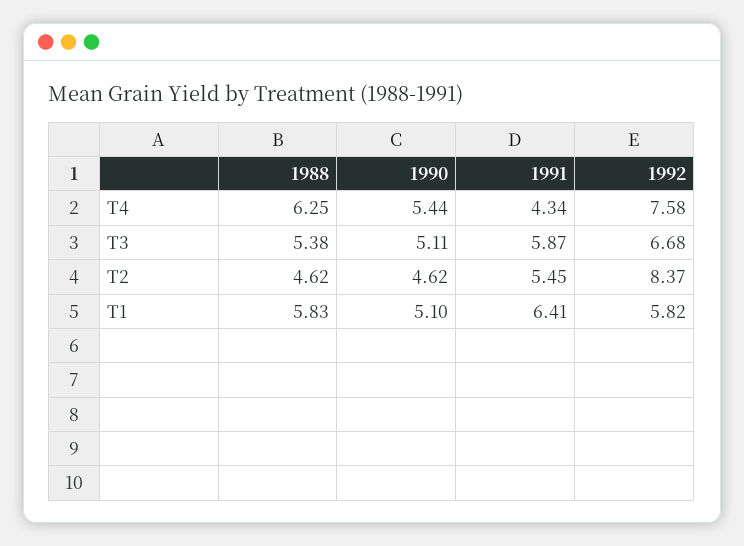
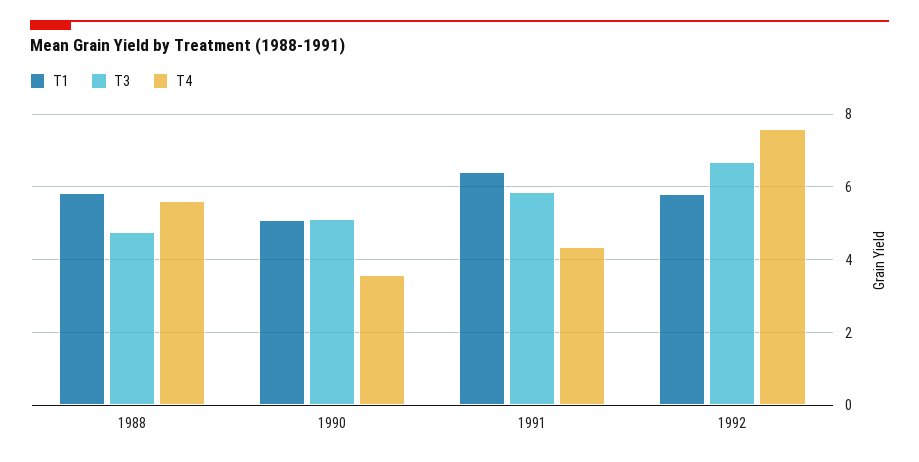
  {
    "T4": {
-     "1988": 6.25,
+     "1988": 5.6,
-     "1990": 5.44,
+     "1990": 3.6,
      "1991": 4.34,
      "1992": 7.58
    },
    "T3": {
-     "1988": 5.38,
+     "1988": 4.8,
      "1990": 5.11,
      "1991": 5.87,
      "1992": 6.68
    },
-   "T2": {
-     "1988": 4.62,
-     "1990": 4.62,
-     "1991": 5.45,
-     "1992": 8.37
-   },
    "T1": {
      "1988": 5.83,
      "1990": 5.1,
      "1991": 6.41,
      "1992": 5.82
    }
  }

